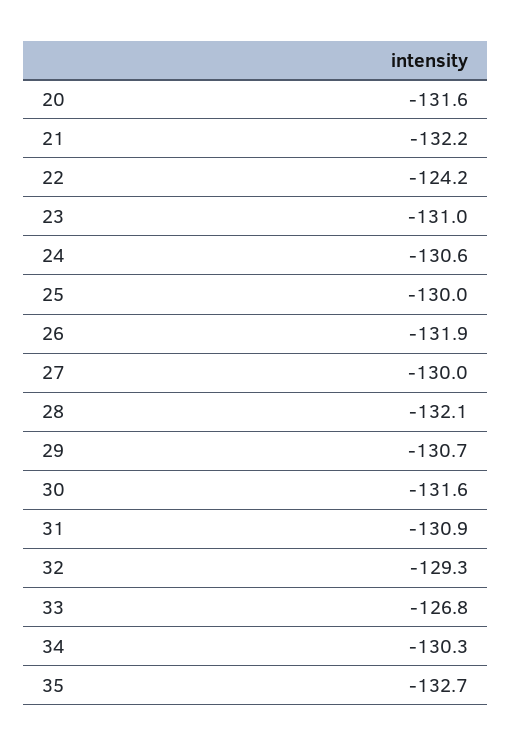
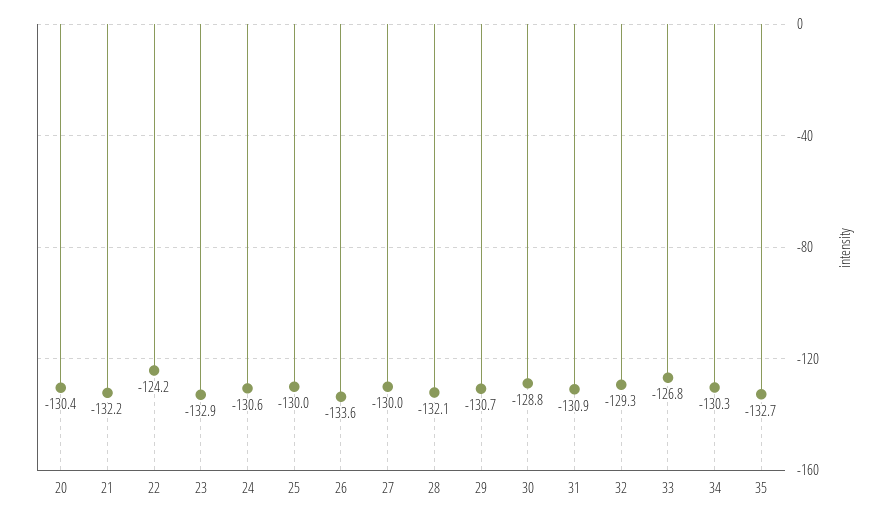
  {
-   "20": -131.6,
+   "20": -130.4,
    "21": -132.2,
    "22": -124.2,
-   "23": -131,
+   "23": -132.9,
    "24": -130.6,
    "25": -130,
-   "26": -131.9,
+   "26": -133.6,
    "27": -130,
    "28": -132.1,
    "29": -130.7,
-   "30": -131.6,
+   "30": -128.8,
    "31": -130.9,
    "32": -129.3,
    "33": -126.8,
    "34": -130.3,
    "35": -132.7
  }

